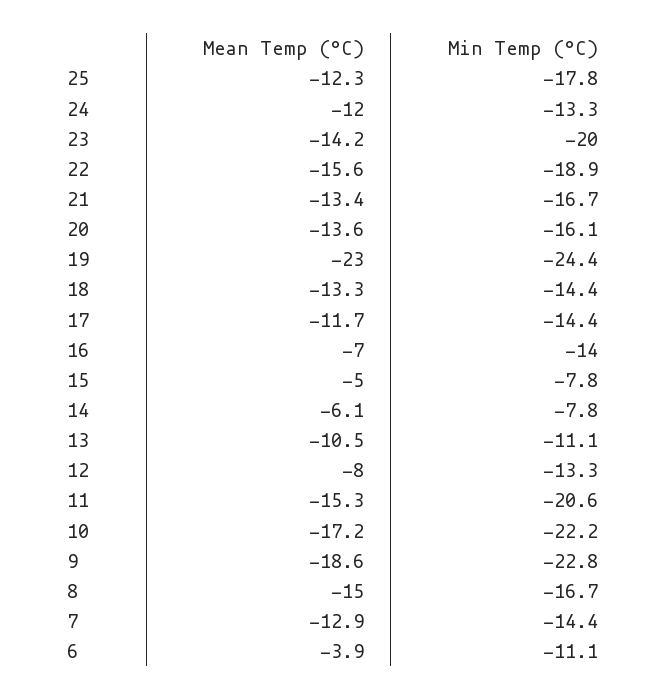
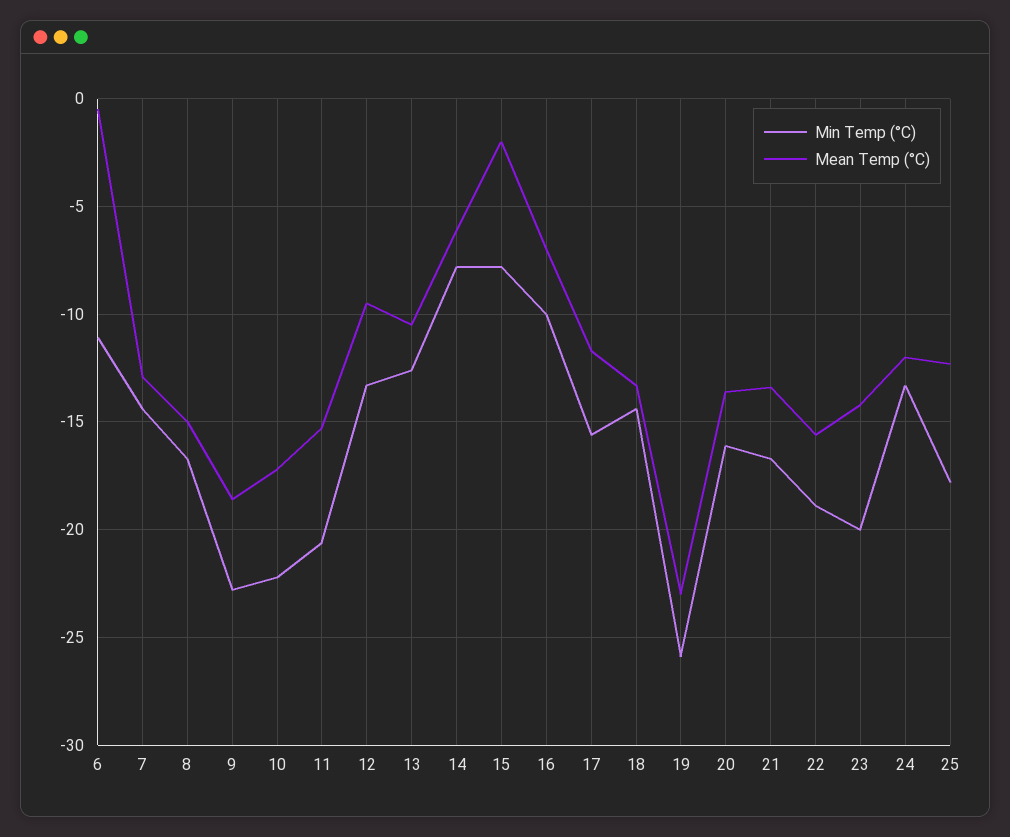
  {
    "Mean Temp (°C)": {
      "25": -12.3,
      "24": -12,
      "23": -14.2,
      "22": -15.6,
      "21": -13.4,
      "20": -13.6,
      "19": -23,
      "18": -13.3,
      "17": -11.7,
      "16": -7,
-     "15": -5,
+     "15": -2,
      "14": -6.1,
      "13": -10.5,
-     "12": -8,
+     "12": -9.5,
      "11": -15.3,
      "10": -17.2,
      "9": -18.6,
      "8": -15,
      "7": -12.9,
-     "6": -3.9
+     "6": -0.5
    },
    "Min Temp (°C)": {
      "25": -17.8,
      "24": -13.3,
      "23": -20,
      "22": -18.9,
      "21": -16.7,
      "20": -16.1,
-     "19": -24.4,
+     "19": -26,
      "18": -14.4,
-     "17": -14.4,
+     "17": -15.5,
-     "16": -14,
+     "16": -10,
      "15": -7.8,
      "14": -7.8,
-     "13": -11.1,
+     "13": -12.5,
      "12": -13.3,
      "11": -20.6,
      "10": -22.2,
      "9": -22.8,
      "8": -16.7,
      "7": -14.4,
      "6": -11.1
    }
  }

